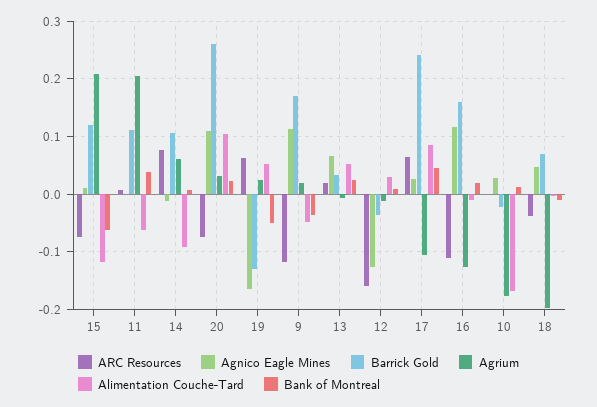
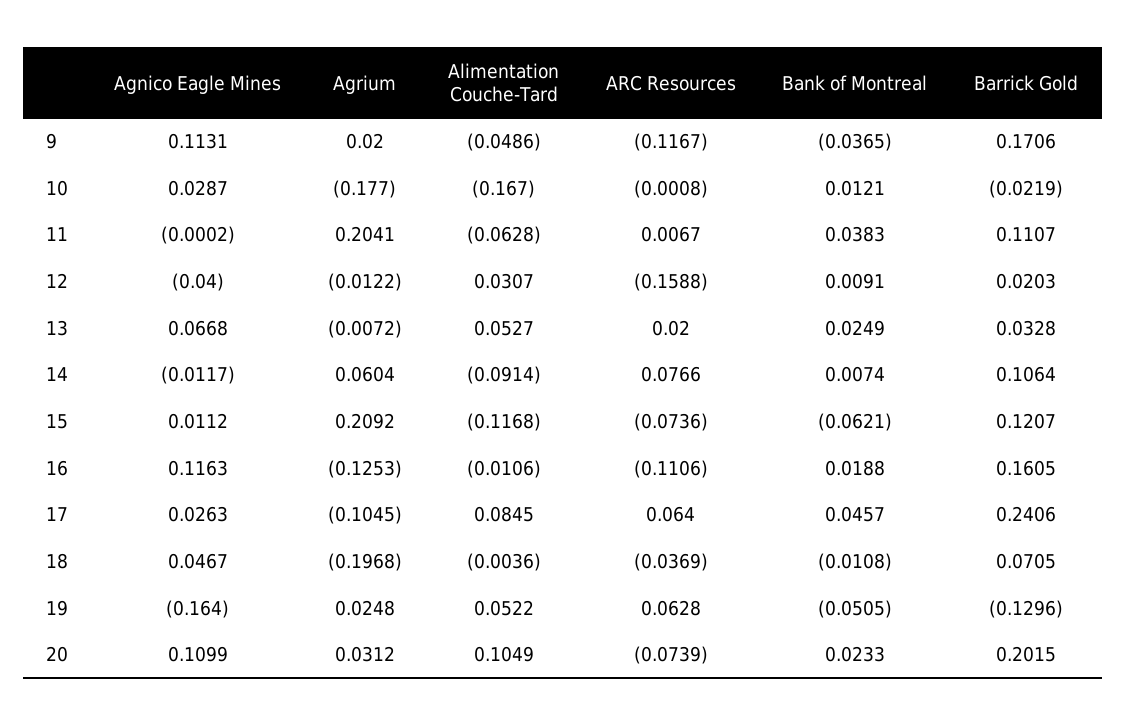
  {
    "ARC Resources": {
      "15": -0.0736,
      "11": 0.0067,
      "14": 0.0766,
      "20": -0.0739,
      "19": 0.0628,
      "9": -0.1167,
      "13": 0.02,
      "12": -0.1588,
      "17": 0.064,
      "16": -0.1106,
      "10": -0.0008,
      "18": -0.0369
    },
    "Agnico Eagle Mines": {
      "15": 0.0112,
      "11": -0.0002,
      "14": -0.0117,
      "20": 0.1099,
      "19": -0.164,
      "9": 0.1131,
      "13": 0.0668,
-     "12": -0.12,
+     "12": -0.04,
      "17": 0.0263,
      "16": 0.1163,
      "10": 0.0287,
      "18": 0.0467
    },
    "Barrick Gold": {
      "15": 0.1207,
      "11": 0.1107,
      "14": 0.1064,
-     "20": 0.26,
+     "20": 0.2015,
      "19": -0.1296,
      "9": 0.1706,
      "13": 0.0328,
-     "12": -0.04,
+     "12": 0.0203,
      "17": 0.2406,
      "16": 0.1605,
      "10": -0.0219,
      "18": 0.0705
    },
    "Agrium": {
      "15": 0.2092,
      "11": 0.2041,
      "14": 0.0604,
      "20": 0.0312,
      "19": 0.0248,
      "9": 0.02,
      "13": -0.0072,
      "12": -0.0122,
      "17": -0.1045,
      "16": -0.1253,
      "10": -0.177,
      "18": -0.1968
    },
    "Alimentation Couche-Tard": {
      "15": -0.1168,
      "11": -0.0628,
      "14": -0.0914,
      "20": 0.1049,
      "19": 0.0522,
      "9": -0.0486,
      "13": 0.0527,
      "12": 0.0307,
      "17": 0.0845,
      "16": -0.0106,
      "10": -0.167,
      "18": -0.0036
    },
    "Bank of Montreal": {
      "15": -0.0621,
      "11": 0.0383,
      "14": 0.0074,
      "20": 0.0233,
      "19": -0.0505,
      "9": -0.0365,
      "13": 0.0249,
      "12": 0.0091,
      "17": 0.0457,
      "16": 0.0188,
      "10": 0.0121,
      "18": -0.0108
    }
  }

